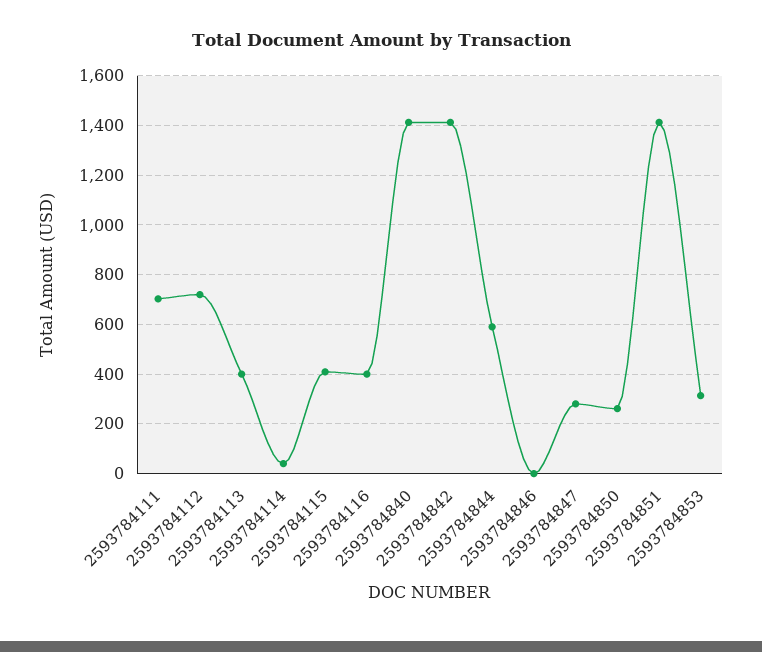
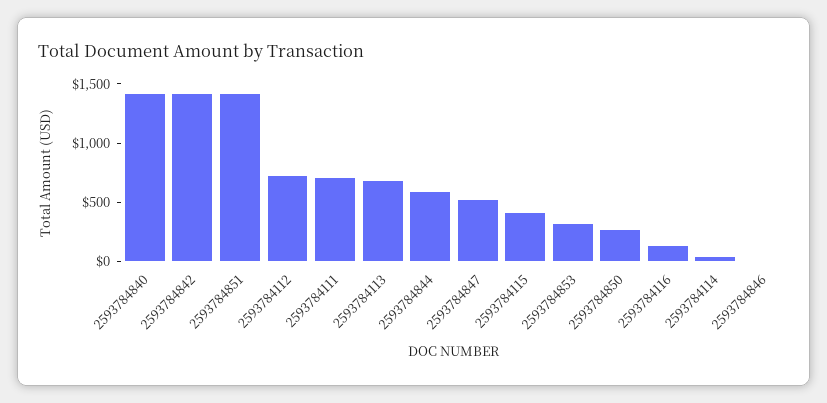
  {
    "2593784111": 700,
    "2593784112": 725,
-   "2593784113": 400,
+   "2593784113": 700,
    "2593784114": 50,
    "2593784115": 400,
-   "2593784116": 400,
+   "2593784116": 100,
    "2593784840": 1400,
    "2593784842": 1400,
    "2593784844": 600,
    "2593784846": 0,
-   "2593784847": 275,
+   "2593784847": 500,
    "2593784850": 250,
    "2593784851": 1400,
    "2593784853": 325
  }

